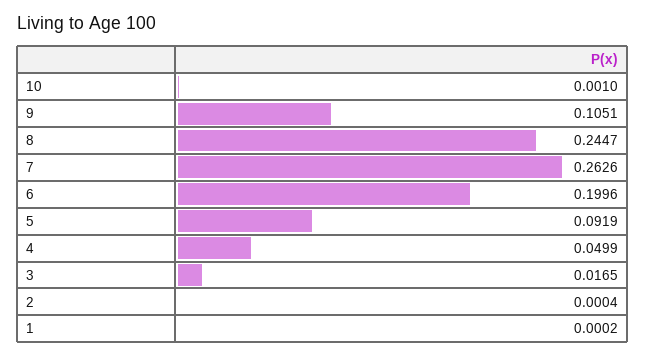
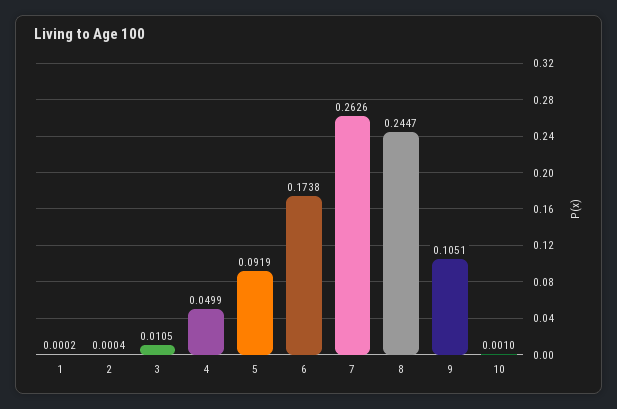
  {
    "10": 0.001,
    "9": 0.1051,
    "8": 0.2447,
    "7": 0.2626,
-   "6": 0.1996,
+   "6": 0.1738,
    "5": 0.0919,
    "4": 0.0499,
-   "3": 0.0165,
+   "3": 0.0105,
    "2": 0.0004,
    "1": 0.0002
  }

